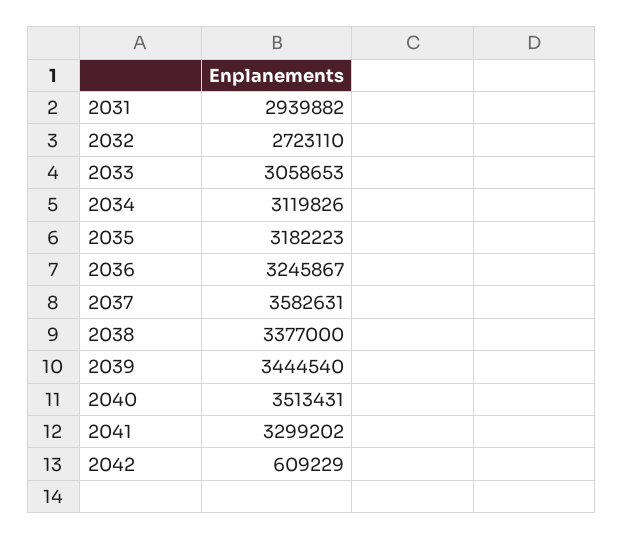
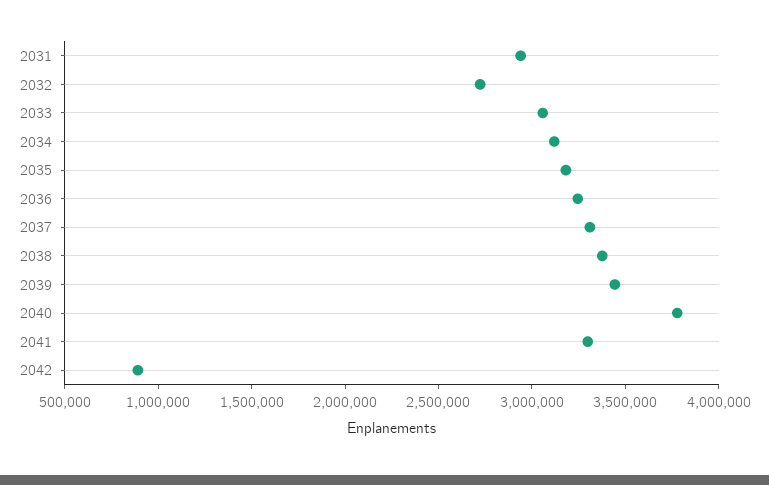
  {
    "2031": 2939882,
    "2032": 2723110,
    "2033": 3058653,
    "2034": 3119826,
    "2035": 3182223,
    "2036": 3245867,
-   "2037": 3582631,
+   "2037": 3300000,
    "2038": 3377000,
    "2039": 3444540,
-   "2040": 3513431,
+   "2040": 3800000,
    "2041": 3299202,
-   "2042": 609229
+   "2042": 900000
  }

